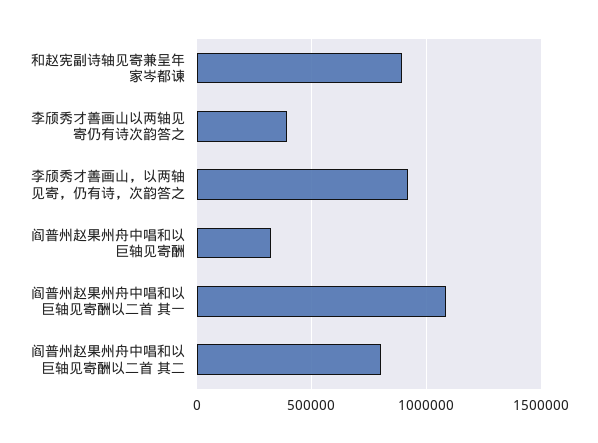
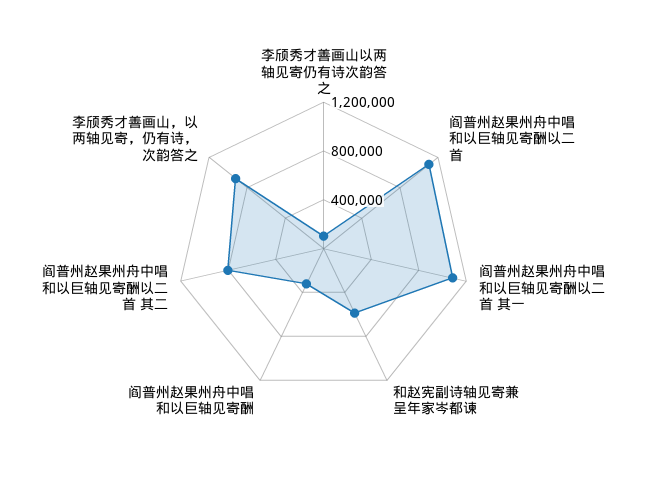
  {
-   "和赵宪副诗轴见寄兼呈年家岑都谏": 900000,
+   "和赵宪副诗轴见寄兼呈年家岑都谏": 600000,
-   "李颀秀才善画山以两轴见寄仍有诗次韵答之": 400000,
+   "李颀秀才善画山以两轴见寄仍有诗次韵答之": 100000,
    "李颀秀才善画山，以两轴见寄，仍有诗，次韵答之": 900000,
    "阎普州赵果州舟中唱和以巨轴见寄酬": 300000,
    "阎普州赵果州舟中唱和以巨轴见寄酬以二首 其一": 1100000,
-   "阎普州赵果州舟中唱和以巨轴见寄酬以二首 其二": 800000
+   "阎普州赵果州舟中唱和以巨轴见寄酬以二首 其二": 800000,
+   "阎普州赵果州舟中唱和以巨轴见寄酬以二首": 1100000
  }

